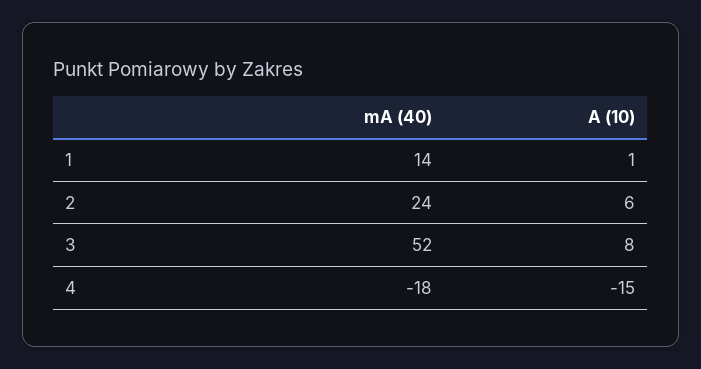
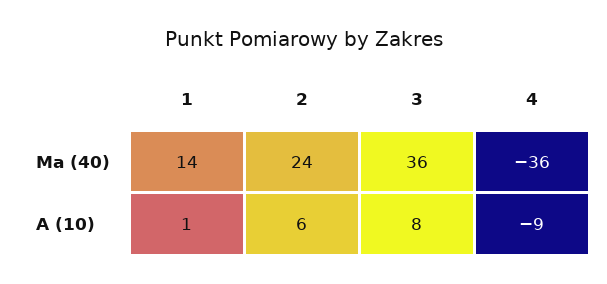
  {
    "mA (40)": {
      "1": 14,
      "2": 24,
-     "3": 52,
+     "3": 36,
-     "4": -18
+     "4": -36
    },
    "A (10)": {
      "1": 1,
      "2": 6,
      "3": 8,
-     "4": -15
+     "4": -9
    }
  }

